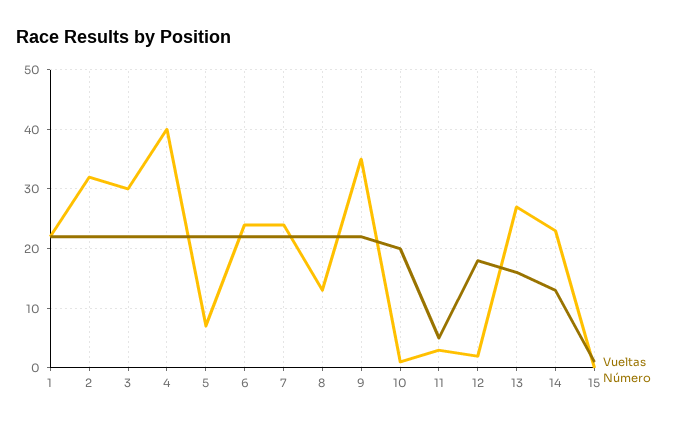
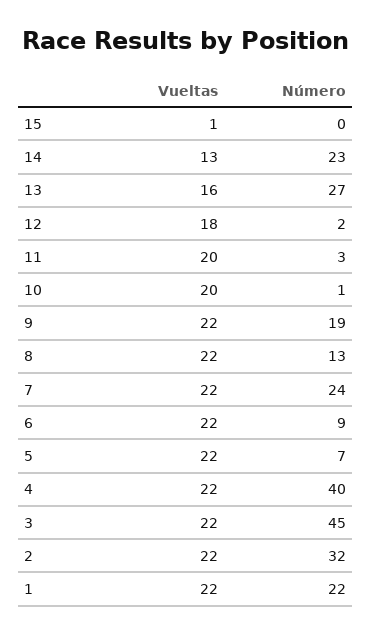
  {
    "Vueltas": {
      "1": 22,
      "2": 22,
      "3": 22,
      "4": 22,
      "5": 22,
      "6": 22,
      "7": 22,
      "8": 22,
      "9": 22,
      "10": 20,
-     "11": 5,
+     "11": 20,
      "12": 18,
      "13": 16,
      "14": 13,
      "15": 1
    },
    "Número": {
      "1": 22,
      "2": 32,
-     "3": 30,
+     "3": 45,
      "4": 40,
      "5": 7,
-     "6": 25,
+     "6": 9,
      "7": 24,
      "8": 13,
-     "9": 35,
+     "9": 19,
      "10": 1,
      "11": 3,
      "12": 2,
      "13": 27,
      "14": 23,
      "15": 0
    }
  }

